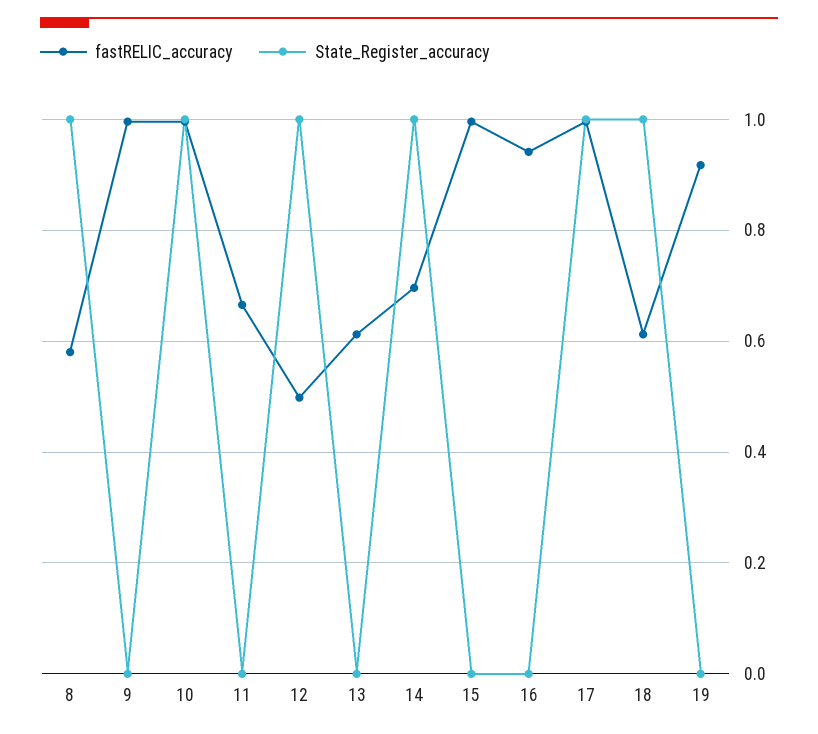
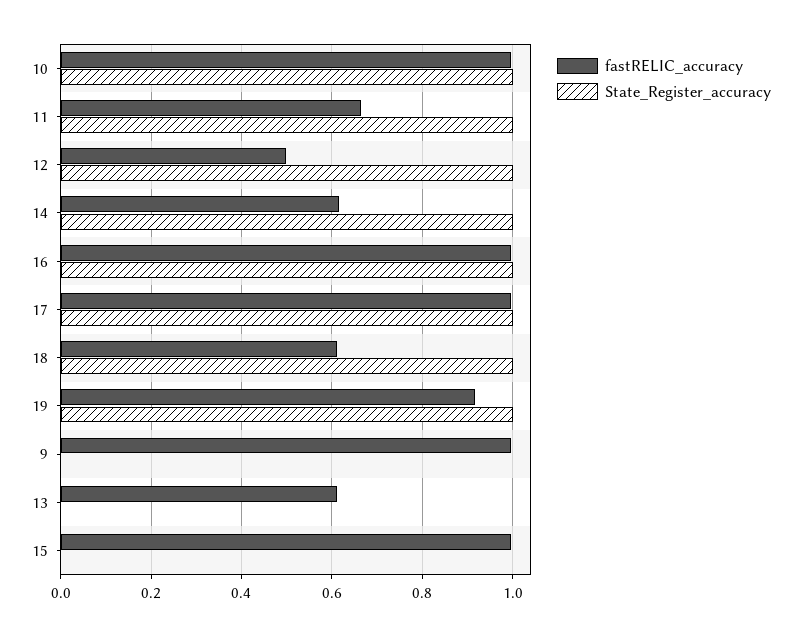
  {
    "fastRELIC_accuracy": {
-     "8": 0.58,
      "9": 1,
      "10": 1,
      "11": 0.66,
      "12": 0.5,
      "13": 0.62,
-     "14": 0.7,
+     "14": 0.62,
      "15": 1,
-     "16": 0.94,
+     "16": 1,
      "17": 1,
      "18": 0.62,
      "19": 0.92
    },
    "State_Register_accuracy": {
-     "8": 1,
      "9": 0,
      "10": 1,
-     "11": 0,
+     "11": 1,
      "12": 1,
      "13": 0,
      "14": 1,
      "15": 0,
-     "16": 0,
+     "16": 1,
      "17": 1,
      "18": 1,
-     "19": 0
+     "19": 1
    }
  }

